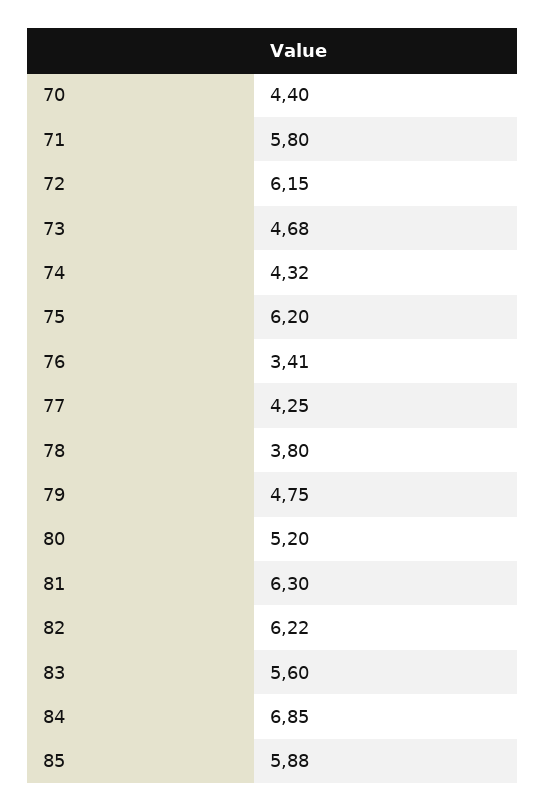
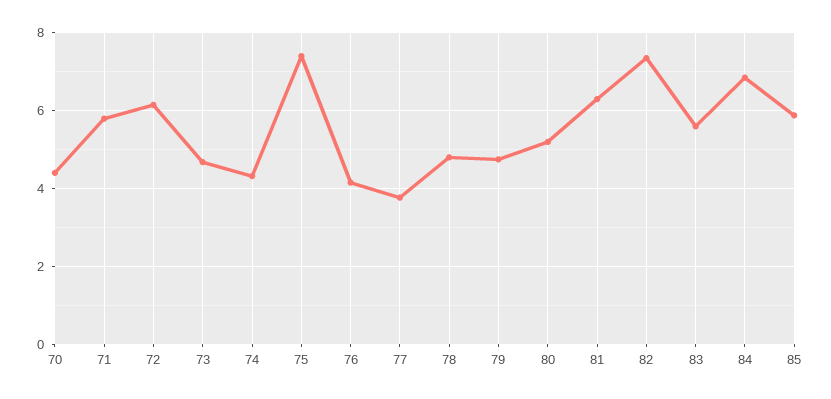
  {
    "70": 4.4,
    "71": 5.8,
    "72": 6.15,
    "73": 4.68,
    "74": 4.32,
-   "75": 6.2,
+   "75": 7.4,
-   "76": 3.41,
+   "76": 4.2,
-   "77": 4.25,
+   "77": 3.8,
-   "78": 3.8,
+   "78": 4.8,
    "79": 4.75,
    "80": 5.2,
    "81": 6.3,
-   "82": 6.22,
+   "82": 7.4,
    "83": 5.6,
    "84": 6.85,
    "85": 5.88
  }

